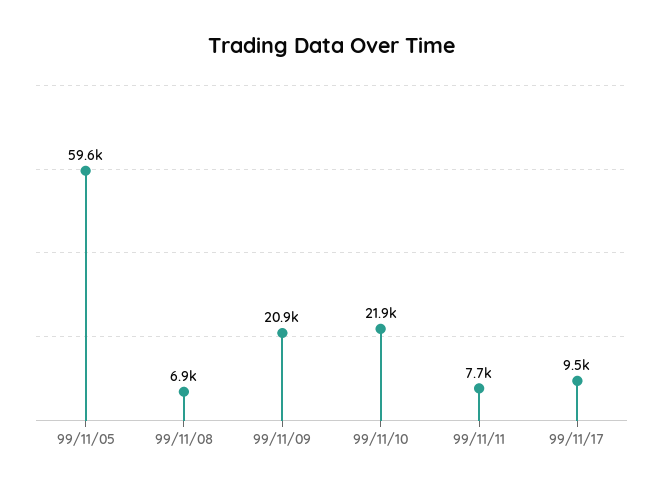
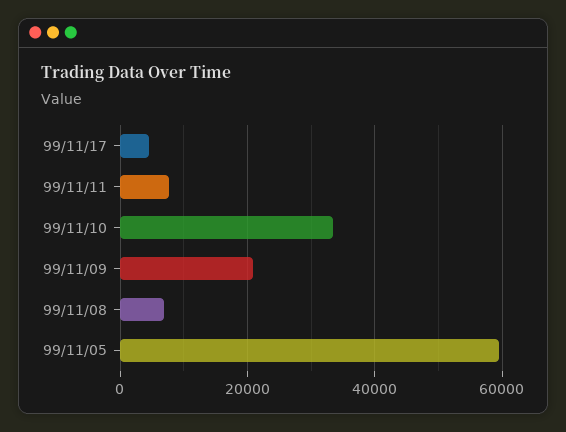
  {
    "99/11/05": 59600,
    "99/11/08": 6900,
    "99/11/09": 20900,
-   "99/11/10": 21900,
+   "99/11/10": 34000,
    "99/11/11": 7700,
-   "99/11/17": 9500
+   "99/11/17": 4000
  }

